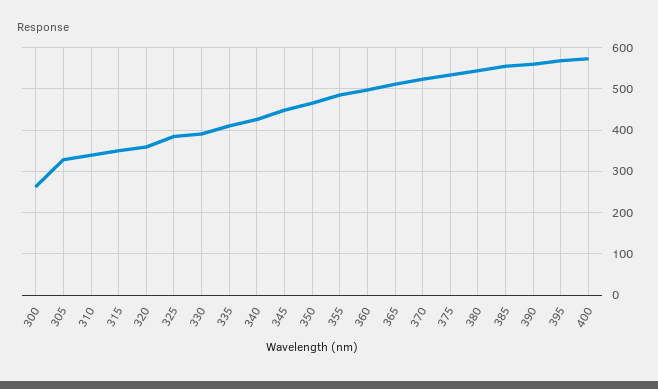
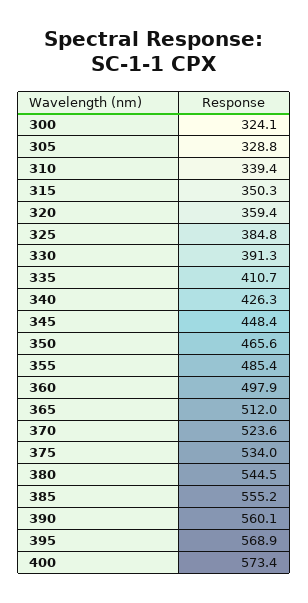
  {
-   "300": 260,
+   "300": 324.1,
    "305": 328.8,
    "310": 339.4,
    "315": 350.3,
    "320": 359.4,
    "325": 384.8,
    "330": 391.3,
    "335": 410.7,
    "340": 426.3,
    "345": 448.4,
    "350": 465.6,
    "355": 485.4,
    "360": 497.9,
    "365": 512,
    "370": 523.6,
    "375": 534,
    "380": 544.5,
    "385": 555.2,
    "390": 560.1,
    "395": 568.9,
    "400": 573.4
  }

